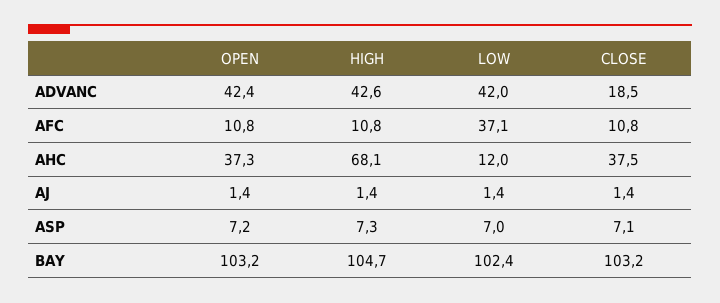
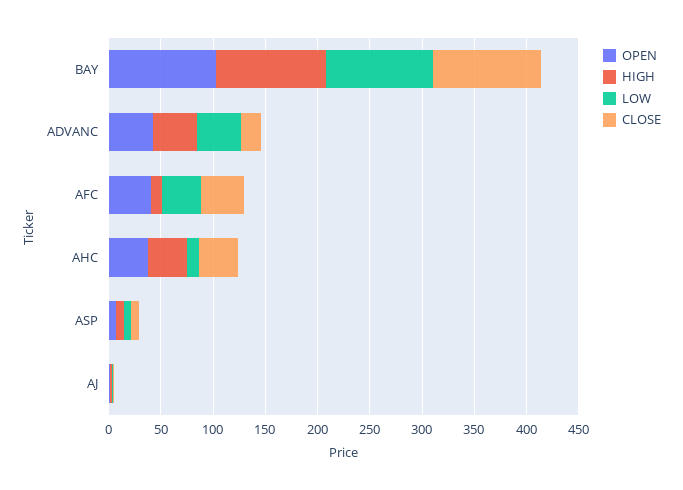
  {
    "OPEN": {
      "ADVANC": 42.4,
-     "AFC": 10.8,
+     "AFC": 40,
      "AHC": 37.3,
      "AJ": 1.4,
      "ASP": 7.2,
      "BAY": 103.2
    },
    "HIGH": {
      "ADVANC": 42.6,
      "AFC": 10.8,
-     "AHC": 68.1,
+     "AHC": 40,
      "AJ": 1.4,
      "ASP": 7.3,
      "BAY": 104.7
    },
    "LOW": {
      "ADVANC": 42,
      "AFC": 37.1,
      "AHC": 12,
      "AJ": 1.4,
      "ASP": 7,
      "BAY": 102.4
    },
    "CLOSE": {
      "ADVANC": 18.5,
-     "AFC": 10.8,
+     "AFC": 40,
      "AHC": 37.5,
      "AJ": 1.4,
      "ASP": 7.1,
      "BAY": 103.2
    }
  }

